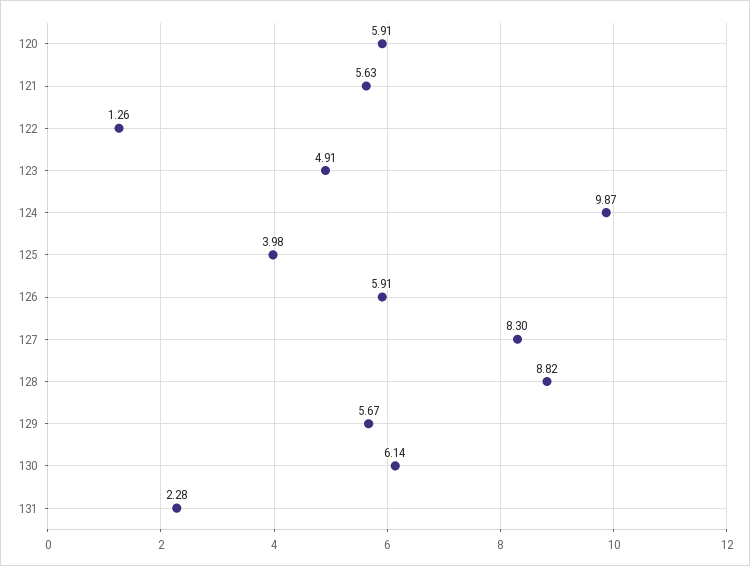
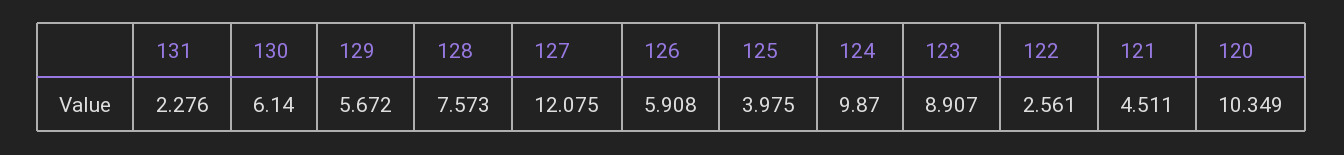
  {
-   "120": 5.91,
+   "120": 10.349,
-   "121": 5.63,
+   "121": 4.511,
-   "122": 1.26,
+   "122": 2.561,
-   "123": 4.91,
+   "123": 8.907,
    "124": 9.87,
    "125": 3.975,
    "126": 5.908,
-   "127": 8.3,
+   "127": 12.075,
-   "128": 8.82,
+   "128": 7.573,
    "129": 5.672,
    "130": 6.14,
    "131": 2.276
  }

